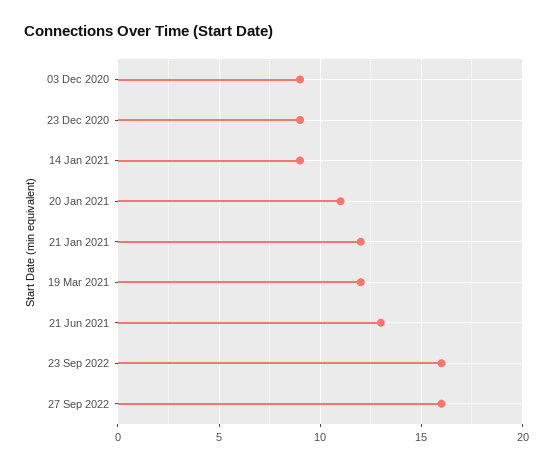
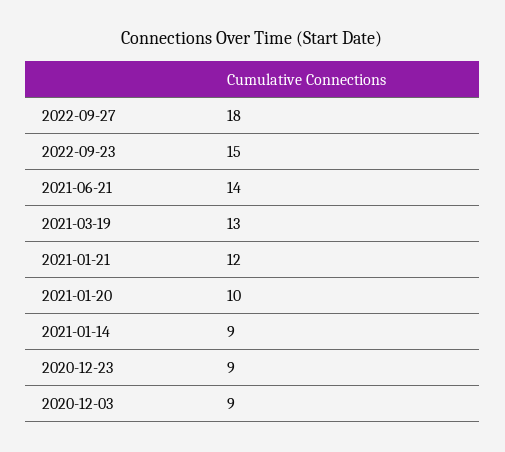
  {
    "03 Dec 2020": 9,
    "23 Dec 2020": 9,
    "14 Jan 2021": 9,
-   "20 Jan 2021": 11,
+   "20 Jan 2021": 10,
    "21 Jan 2021": 12,
-   "19 Mar 2021": 12,
+   "19 Mar 2021": 13,
-   "21 Jun 2021": 13,
+   "21 Jun 2021": 14,
-   "23 Sep 2022": 16,
+   "23 Sep 2022": 15,
-   "27 Sep 2022": 16
+   "27 Sep 2022": 18
  }

